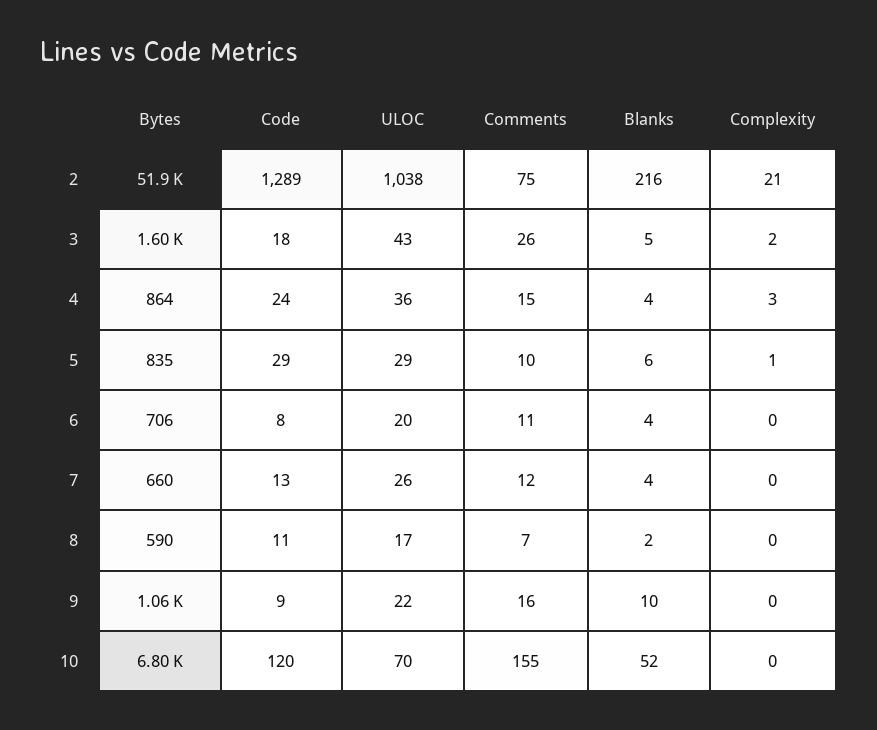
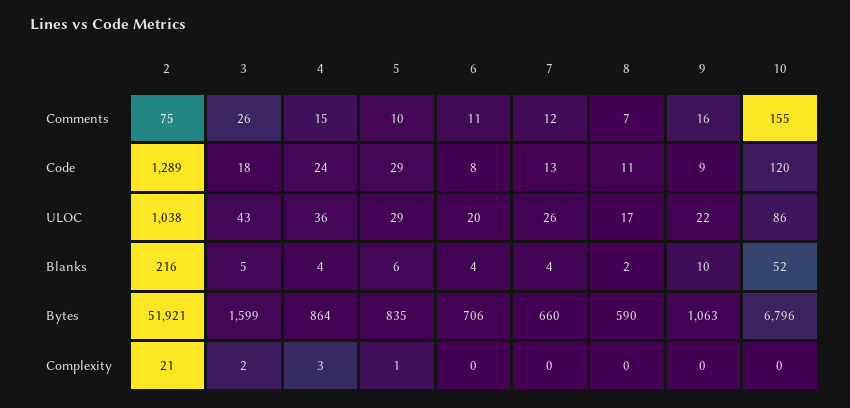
  {
    "Bytes": {
      "2": 51921,
      "3": 1599,
      "4": 864,
      "5": 835,
      "6": 706,
      "7": 660,
      "8": 590,
      "9": 1063,
      "10": 6796
    },
    "Code": {
      "2": 1289,
      "3": 18,
      "4": 24,
      "5": 29,
      "6": 8,
      "7": 13,
      "8": 11,
      "9": 9,
      "10": 120
    },
    "ULOC": {
      "2": 1038,
      "3": 43,
      "4": 36,
      "5": 29,
      "6": 20,
      "7": 26,
      "8": 17,
      "9": 22,
-     "10": 70
+     "10": 86
    },
    "Comments": {
      "2": 75,
      "3": 26,
      "4": 15,
      "5": 10,
      "6": 11,
      "7": 12,
      "8": 7,
      "9": 16,
      "10": 155
    },
    "Blanks": {
      "2": 216,
      "3": 5,
      "4": 4,
      "5": 6,
      "6": 4,
      "7": 4,
      "8": 2,
      "9": 10,
      "10": 52
    },
    "Complexity": {
      "2": 21,
      "3": 2,
      "4": 3,
      "5": 1,
      "6": 0,
      "7": 0,
      "8": 0,
      "9": 0,
      "10": 0
    }
  }

